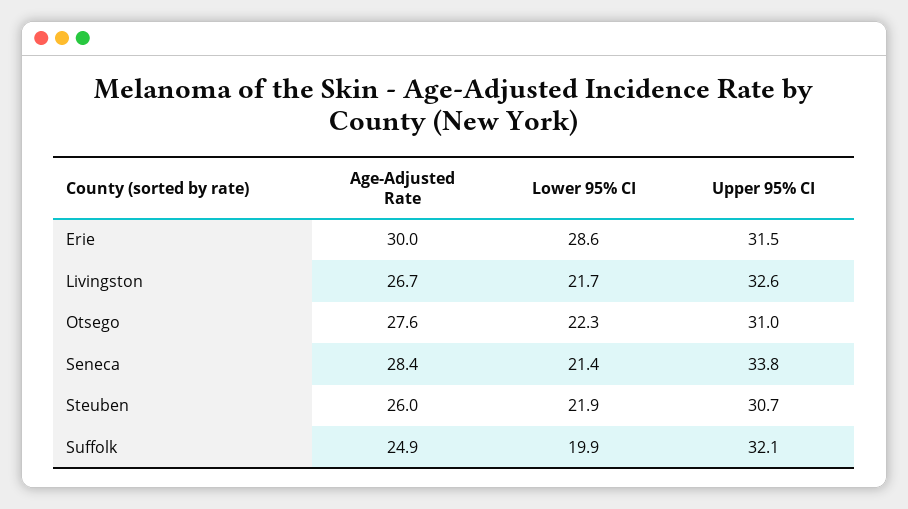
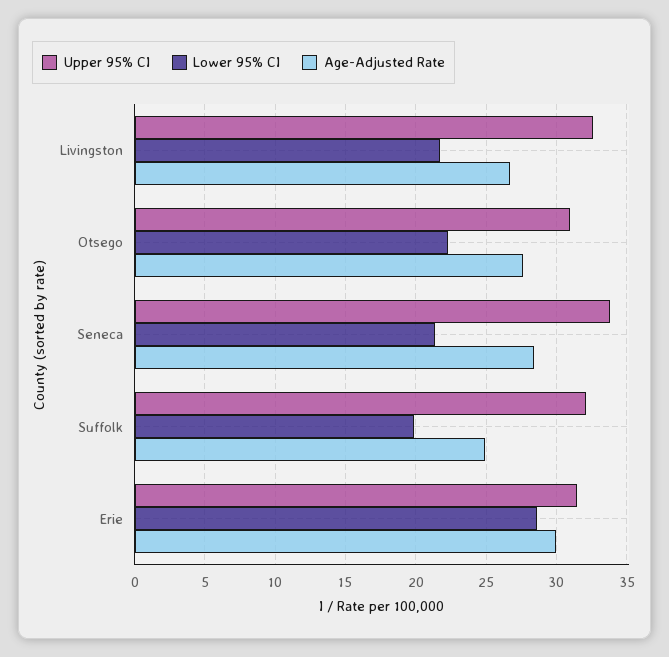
  {
    "Age-Adjusted Rate": {
      "Erie": 30,
      "Livingston": 26.7,
      "Otsego": 27.6,
      "Seneca": 28.4,
-     "Steuben": 26,
      "Suffolk": 24.9
    },
    "Lower 95% CI": {
      "Erie": 28.6,
      "Livingston": 21.7,
      "Otsego": 22.3,
      "Seneca": 21.4,
-     "Steuben": 21.9,
      "Suffolk": 19.9
    },
    "Upper 95% CI": {
      "Erie": 31.5,
      "Livingston": 32.6,
      "Otsego": 31,
      "Seneca": 33.8,
-     "Steuben": 30.7,
      "Suffolk": 32.1
    }
  }

